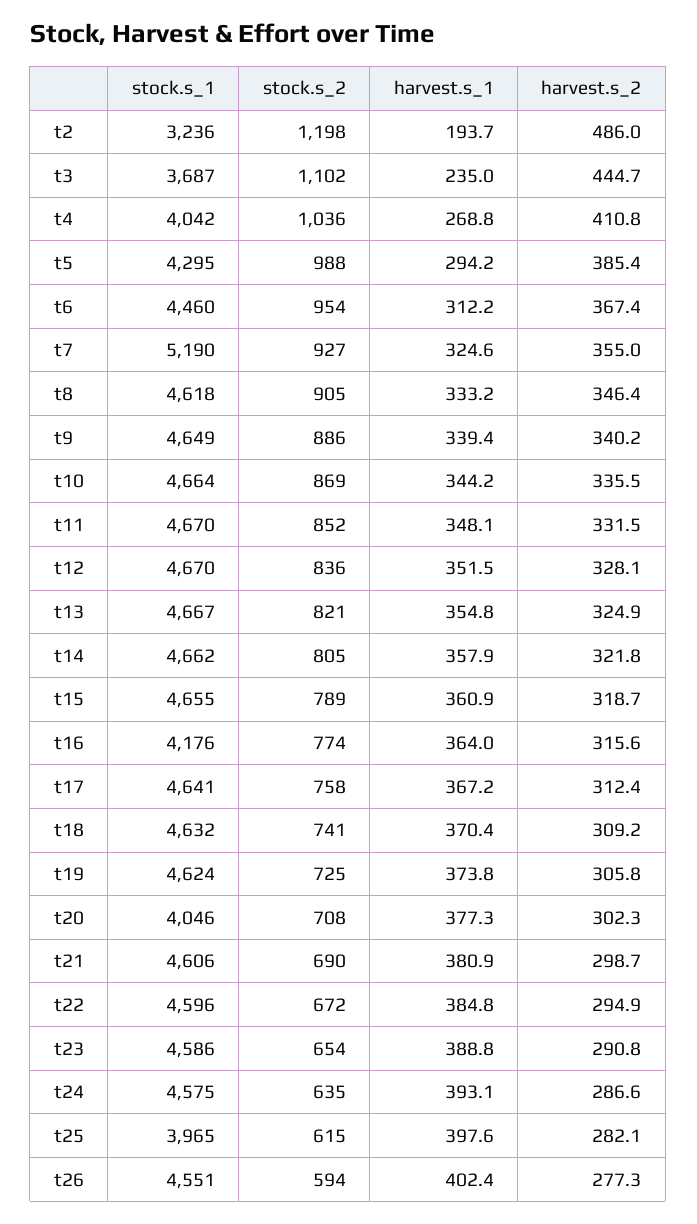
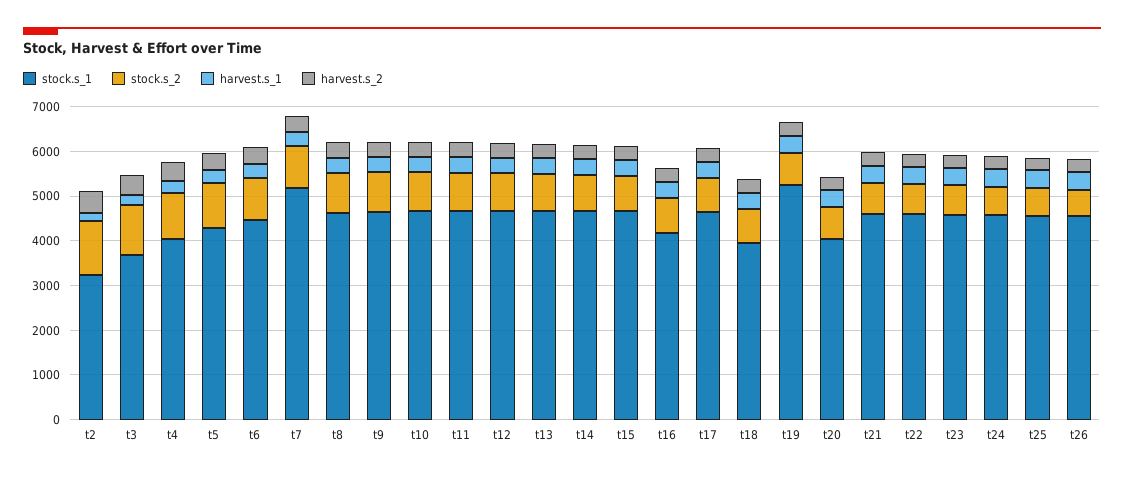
  {
    "stock.s_1": {
      "t2": 3236,
      "t3": 3687,
      "t4": 4042,
      "t5": 4295,
      "t6": 4460,
      "t7": 5190,
      "t8": 4618,
      "t9": 4649,
      "t10": 4664,
      "t11": 4670,
      "t12": 4670,
      "t13": 4667,
      "t14": 4662,
      "t15": 4655,
      "t16": 4176,
      "t17": 4641,
-     "t18": 4632,
+     "t18": 4000,
-     "t19": 4624,
+     "t19": 5200,
      "t20": 4046,
      "t21": 4606,
      "t22": 4596,
      "t23": 4586,
      "t24": 4575,
-     "t25": 3965,
+     "t25": 4600,
      "t26": 4551
    },
    "stock.s_2": {
      "t2": 1198,
      "t3": 1102,
      "t4": 1036,
      "t5": 988,
      "t6": 954,
      "t7": 927,
      "t8": 905,
      "t9": 886,
      "t10": 869,
      "t11": 852,
      "t12": 836,
      "t13": 821,
      "t14": 805,
      "t15": 789,
      "t16": 774,
      "t17": 758,
      "t18": 741,
      "t19": 725,
      "t20": 708,
      "t21": 690,
      "t22": 672,
      "t23": 654,
      "t24": 635,
      "t25": 615,
      "t26": 594
    },
    "harvest.s_1": {
      "t2": 193.7,
      "t3": 235,
      "t4": 268.8,
      "t5": 294.2,
      "t6": 312.2,
      "t7": 324.6,
      "t8": 333.2,
      "t9": 339.4,
      "t10": 344.2,
      "t11": 348.1,
      "t12": 351.5,
      "t13": 354.8,
      "t14": 357.9,
      "t15": 360.9,
      "t16": 364,
      "t17": 367.2,
      "t18": 370.4,
      "t19": 373.8,
      "t20": 377.3,
      "t21": 380.9,
      "t22": 384.8,
      "t23": 388.8,
      "t24": 393.1,
      "t25": 397.6,
      "t26": 402.4
    },
    "harvest.s_2": {
      "t2": 486,
      "t3": 444.7,
      "t4": 410.8,
      "t5": 385.4,
      "t6": 367.4,
      "t7": 355,
      "t8": 346.4,
      "t9": 340.2,
      "t10": 335.5,
      "t11": 331.5,
      "t12": 328.1,
      "t13": 324.9,
      "t14": 321.8,
      "t15": 318.7,
      "t16": 315.6,
      "t17": 312.4,
      "t18": 309.2,
      "t19": 305.8,
      "t20": 302.3,
      "t21": 298.7,
      "t22": 294.9,
      "t23": 290.8,
      "t24": 286.6,
      "t25": 282.1,
      "t26": 277.3
    }
  }

